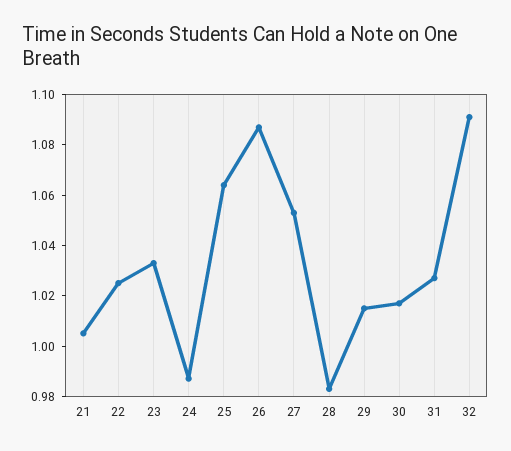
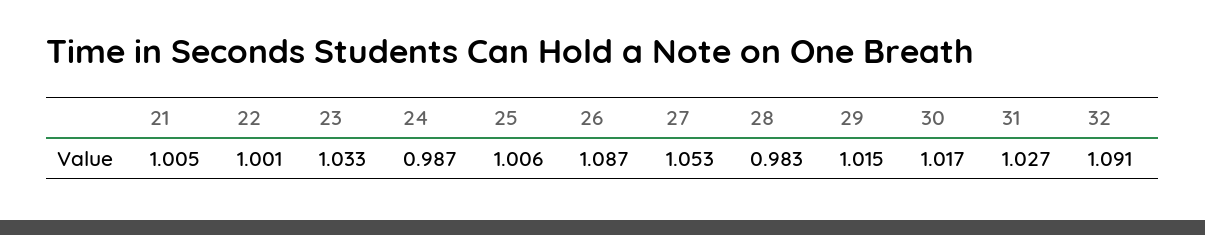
  {
    "21": 1.005,
-   "22": 1.025,
+   "22": 1.001,
    "23": 1.033,
    "24": 0.987,
-   "25": 1.065,
+   "25": 1.006,
    "26": 1.087,
    "27": 1.053,
    "28": 0.983,
    "29": 1.015,
    "30": 1.017,
    "31": 1.027,
    "32": 1.091
  }

